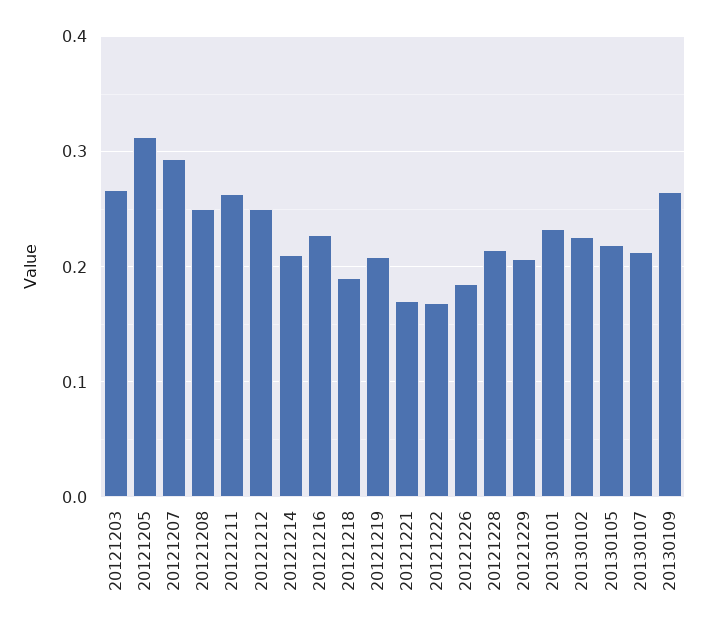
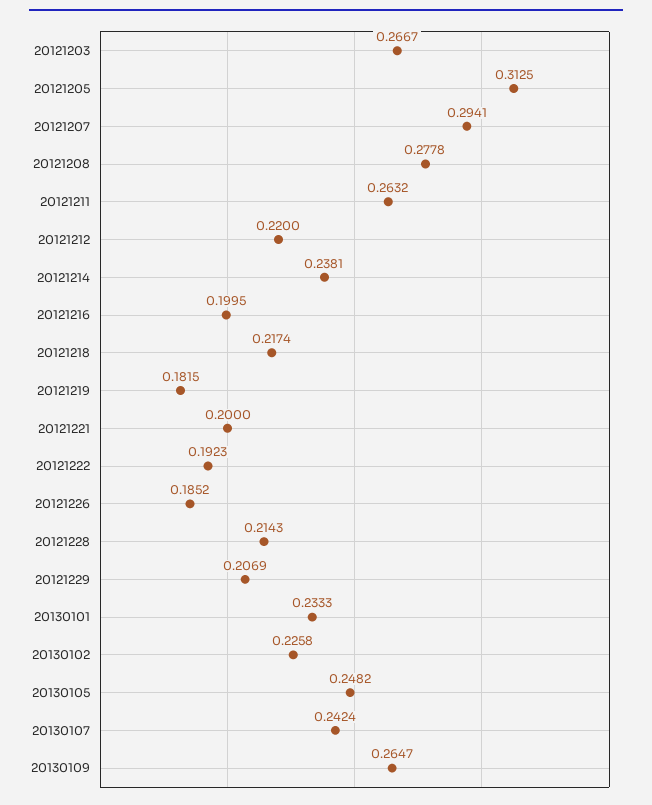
  {
    "20121203": 0.2667,
    "20121205": 0.3125,
    "20121207": 0.2941,
-   "20121208": 0.25,
+   "20121208": 0.2778,
    "20121211": 0.2632,
-   "20121212": 0.25,
+   "20121212": 0.22,
-   "20121214": 0.21,
+   "20121214": 0.2381,
-   "20121216": 0.23,
+   "20121216": 0.1995,
-   "20121218": 0.19,
+   "20121218": 0.2174,
-   "20121219": 0.21,
+   "20121219": 0.1815,
-   "20121221": 0.17,
+   "20121221": 0.2,
-   "20121222": 0.17,
+   "20121222": 0.1923,
    "20121226": 0.1852,
    "20121228": 0.2143,
    "20121229": 0.2069,
    "20130101": 0.2333,
    "20130102": 0.2258,
-   "20130105": 0.22,
+   "20130105": 0.2482,
-   "20130107": 0.21,
+   "20130107": 0.2424,
    "20130109": 0.2647
  }

